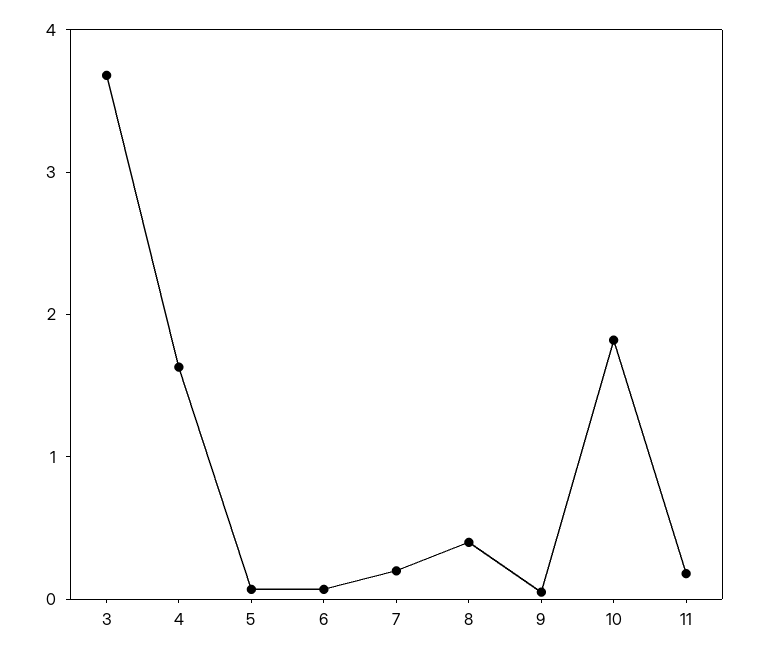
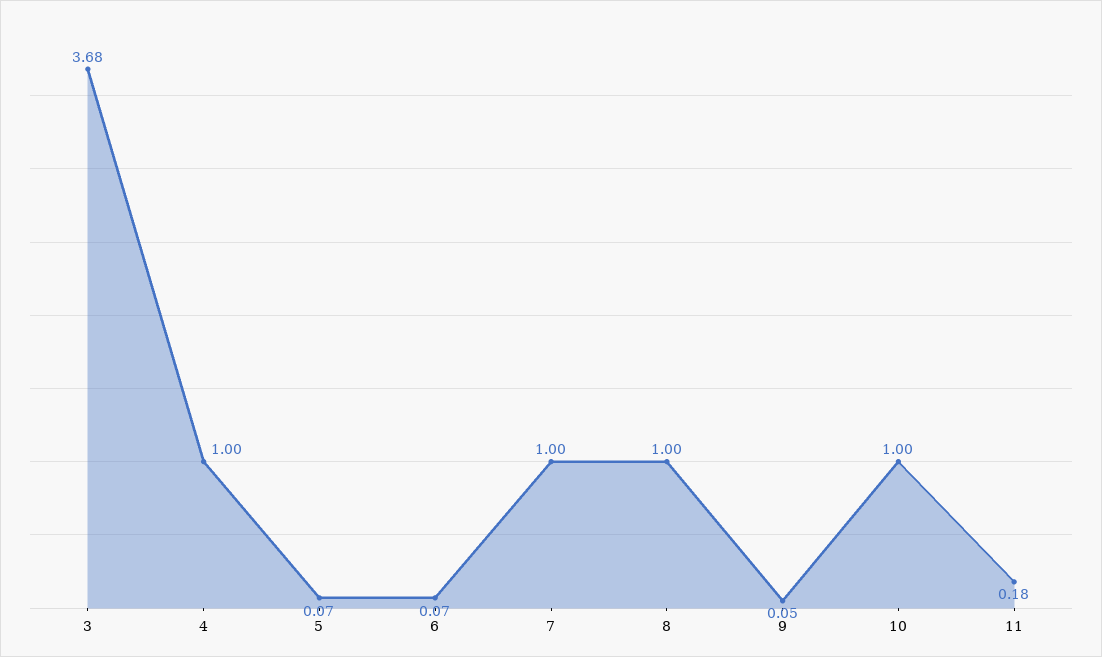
  {
    "3": 3.68,
-   "4": 1.6,
+   "4": 1,
    "5": 0.07,
    "6": 0.07,
-   "7": 0.2,
+   "7": 1,
-   "8": 0.4,
+   "8": 1,
    "9": 0.05,
-   "10": 1.8,
+   "10": 1,
    "11": 0.18
  }

